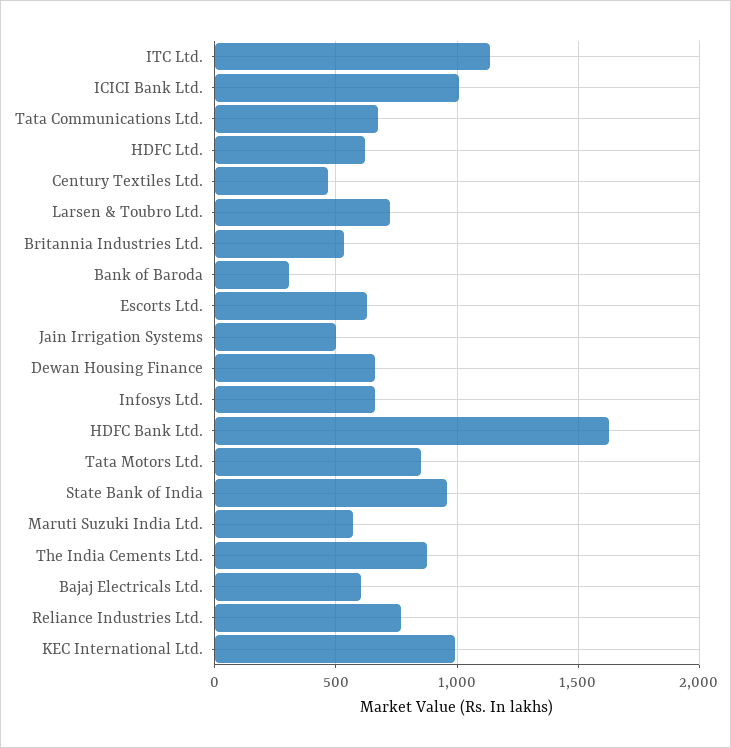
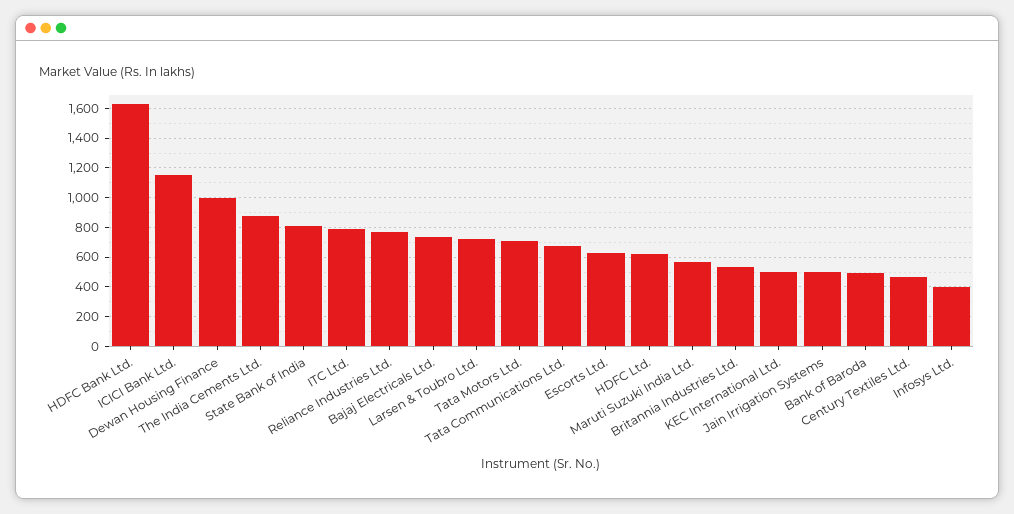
  {
-   "ITC Ltd.": 1150,
+   "ITC Ltd.": 800,
-   "ICICI Bank Ltd.": 1000,
+   "ICICI Bank Ltd.": 1150,
    "Tata Communications Ltd.": 650,
    "HDFC Ltd.": 600,
    "Century Textiles Ltd.": 450,
    "Larsen & Toubro Ltd.": 700,
    "Britannia Industries Ltd.": 550,
-   "Bank of Baroda": 300,
+   "Bank of Baroda": 500,
    "Escorts Ltd.": 650,
    "Jain Irrigation Systems": 500,
-   "Dewan Housing Finance": 650,
+   "Dewan Housing Finance": 1000,
-   "Infosys Ltd.": 650,
+   "Infosys Ltd.": 400,
    "HDFC Bank Ltd.": 1650,
-   "Tata Motors Ltd.": 850,
+   "Tata Motors Ltd.": 700,
-   "State Bank of India": 950,
+   "State Bank of India": 800,
    "Maruti Suzuki India Ltd.": 550,
    "The India Cements Ltd.": 900,
-   "Bajaj Electricals Ltd.": 600,
+   "Bajaj Electricals Ltd.": 750,
    "Reliance Industries Ltd.": 750,
-   "KEC International Ltd.": 1000
+   "KEC International Ltd.": 500
  }

